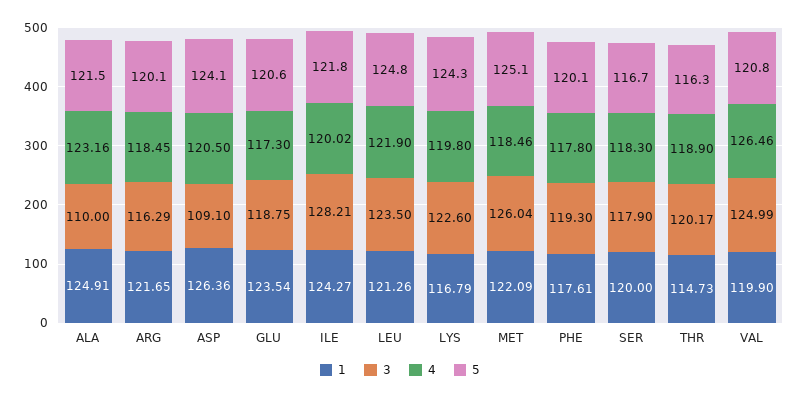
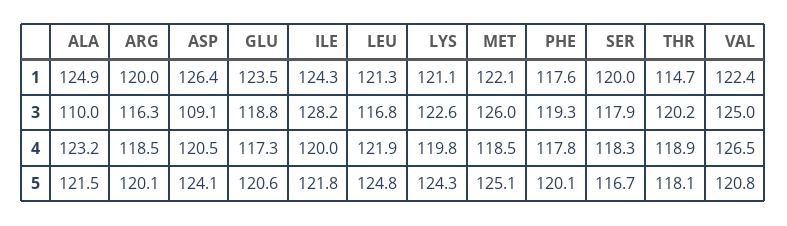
  {
    "1": {
      "ALA": 124.91,
-     "ARG": 121.65,
+     "ARG": 120,
      "ASP": 126.36,
      "GLU": 123.54,
      "ILE": 124.27,
      "LEU": 121.26,
-     "LYS": 116.79,
+     "LYS": 121.1,
      "MET": 122.09,
      "PHE": 117.61,
      "SER": 120,
      "THR": 114.73,
-     "VAL": 119.9
+     "VAL": 122.4
    },
    "3": {
      "ALA": 110,
      "ARG": 116.29,
      "ASP": 109.1,
      "GLU": 118.75,
      "ILE": 128.21,
-     "LEU": 123.5,
+     "LEU": 116.8,
      "LYS": 122.6,
      "MET": 126.04,
      "PHE": 119.3,
      "SER": 117.9,
      "THR": 120.17,
      "VAL": 124.99
    },
    "4": {
      "ALA": 123.16,
      "ARG": 118.45,
      "ASP": 120.5,
      "GLU": 117.3,
      "ILE": 120.02,
      "LEU": 121.9,
      "LYS": 119.8,
      "MET": 118.46,
      "PHE": 117.8,
      "SER": 118.3,
      "THR": 118.9,
      "VAL": 126.46
    },
    "5": {
      "ALA": 121.5,
      "ARG": 120.1,
      "ASP": 124.1,
      "GLU": 120.6,
      "ILE": 121.8,
      "LEU": 124.8,
      "LYS": 124.3,
      "MET": 125.1,
      "PHE": 120.1,
      "SER": 116.7,
-     "THR": 116.3,
+     "THR": 118.1,
      "VAL": 120.8
    }
  }

